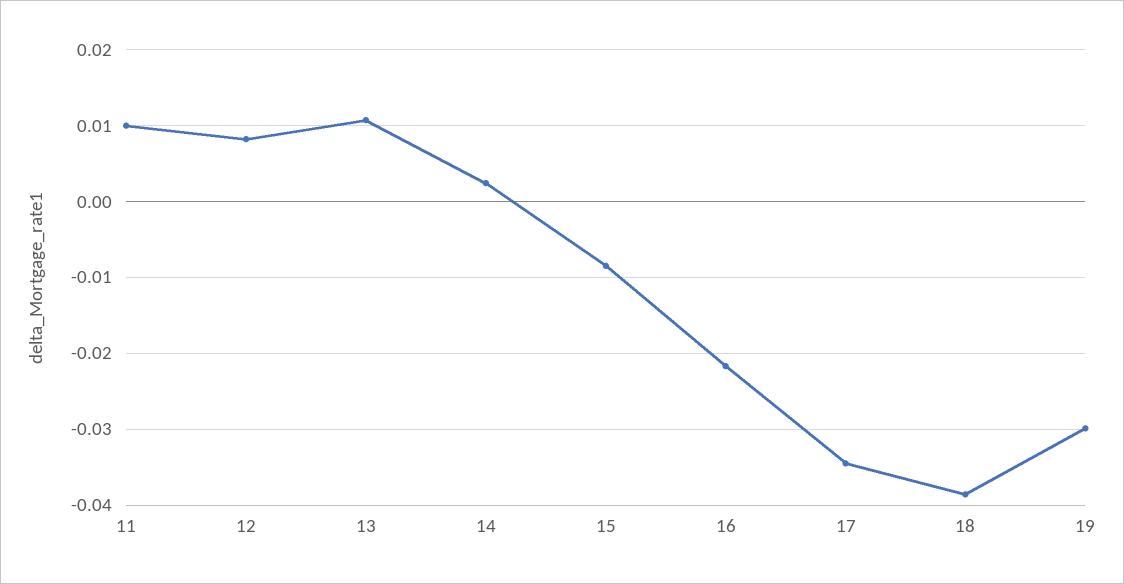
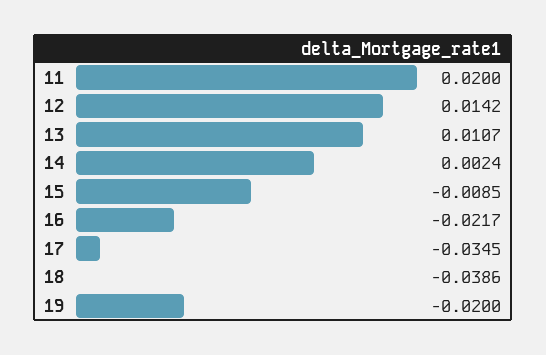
  {
-   "11": 0.01,
+   "11": 0.02,
-   "12": 0.008,
+   "12": 0.0142,
    "13": 0.0107,
    "14": 0.0024,
    "15": -0.0085,
    "16": -0.0217,
    "17": -0.0345,
    "18": -0.0386,
-   "19": -0.03
+   "19": -0.02
  }

